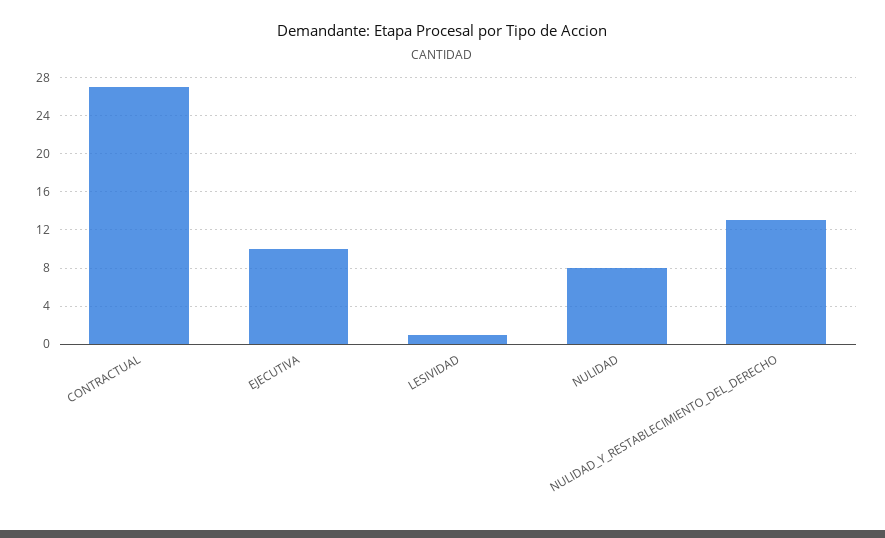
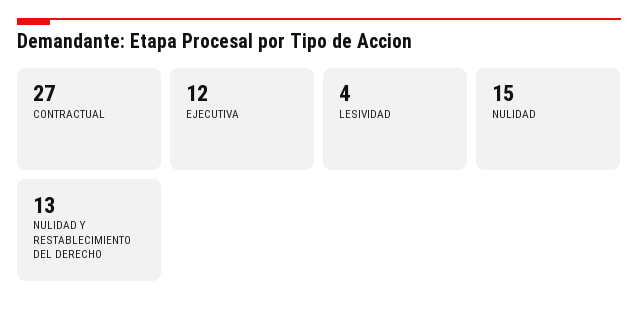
  {
    "CONTRACTUAL": 27,
-   "EJECUTIVA": 10,
+   "EJECUTIVA": 12,
-   "LESIVIDAD": 1,
+   "LESIVIDAD": 4,
-   "NULIDAD": 8,
+   "NULIDAD": 15,
    "NULIDAD_Y_RESTABLECIMIENTO_DEL_DERECHO": 13
  }

